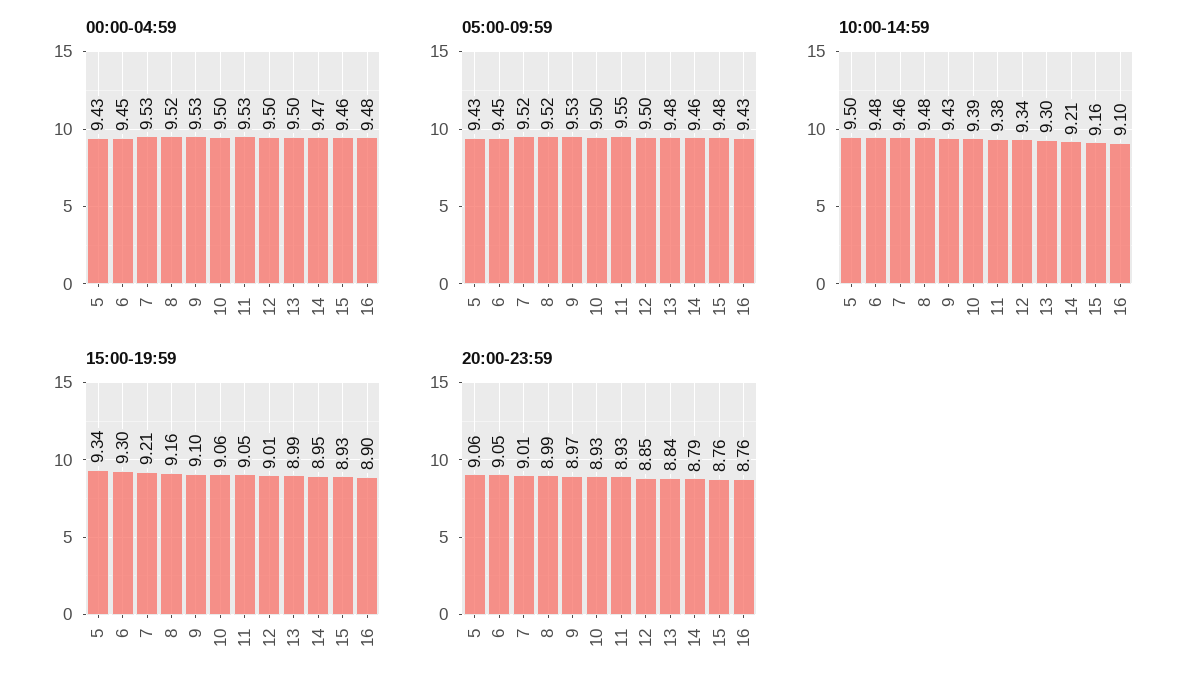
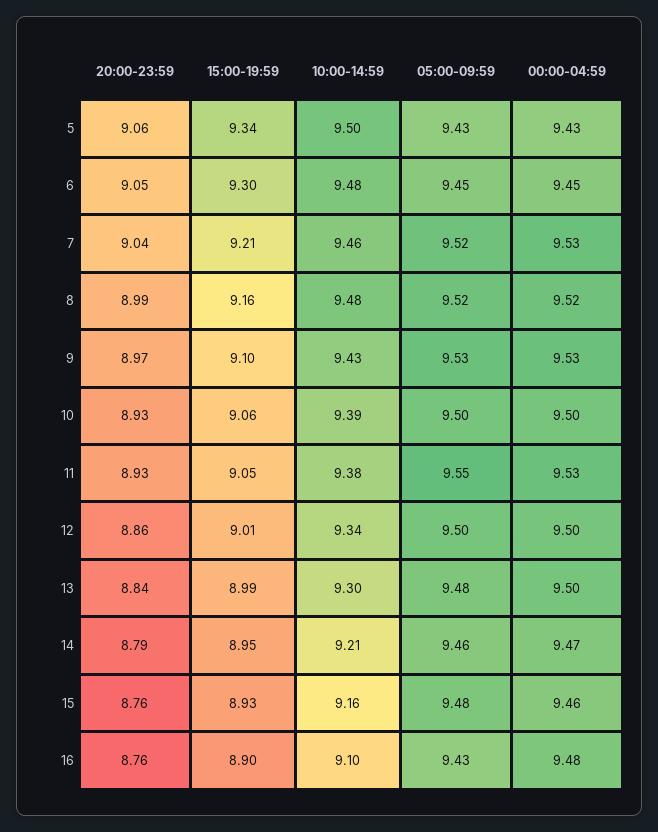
  {
    "00:00-04:59": {
      "5": 9.43,
      "6": 9.45,
      "7": 9.53,
      "8": 9.52,
      "9": 9.53,
      "10": 9.5,
      "11": 9.53,
      "12": 9.5,
      "13": 9.5,
      "14": 9.47,
      "15": 9.46,
      "16": 9.48
    },
    "05:00-09:59": {
      "5": 9.43,
      "6": 9.45,
      "7": 9.52,
      "8": 9.52,
      "9": 9.53,
      "10": 9.5,
      "11": 9.55,
      "12": 9.5,
      "13": 9.48,
      "14": 9.46,
      "15": 9.48,
      "16": 9.43
    },
    "10:00-14:59": {
      "5": 9.5,
      "6": 9.48,
      "7": 9.46,
      "8": 9.48,
      "9": 9.43,
      "10": 9.39,
      "11": 9.38,
      "12": 9.34,
      "13": 9.3,
      "14": 9.21,
      "15": 9.16,
      "16": 9.1
    },
    "15:00-19:59": {
      "5": 9.34,
      "6": 9.3,
      "7": 9.21,
      "8": 9.16,
      "9": 9.1,
      "10": 9.06,
      "11": 9.05,
      "12": 9.01,
      "13": 8.99,
      "14": 8.95,
      "15": 8.93,
      "16": 8.9
    },
    "20:00-23:59": {
      "5": 9.06,
      "6": 9.05,
-     "7": 9.01,
+     "7": 9.04,
      "8": 8.99,
      "9": 8.97,
      "10": 8.93,
      "11": 8.93,
-     "12": 8.85,
+     "12": 8.86,
      "13": 8.84,
      "14": 8.79,
      "15": 8.76,
      "16": 8.76
    }
  }

